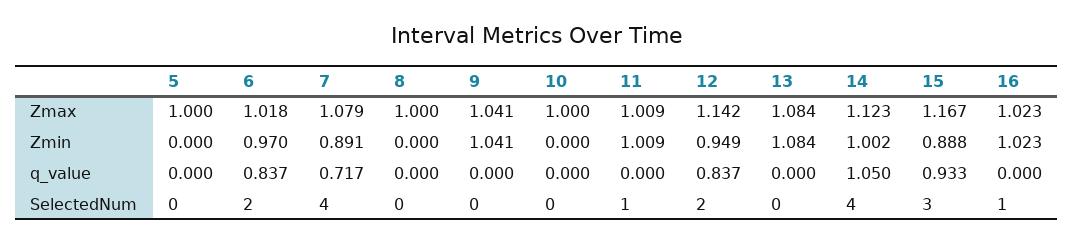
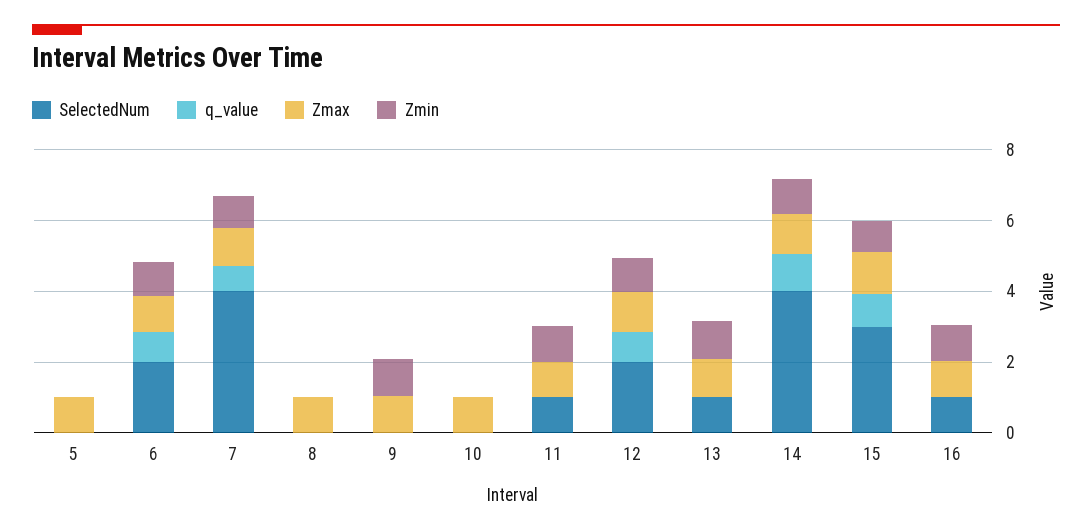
  {
    "Zmax": {
      "5": 1,
      "6": 1.018,
      "7": 1.079,
      "8": 1,
      "9": 1.041,
      "10": 1,
      "11": 1.009,
      "12": 1.142,
      "13": 1.084,
      "14": 1.123,
      "15": 1.167,
      "16": 1.023
    },
    "Zmin": {
      "5": 0,
      "6": 0.97,
      "7": 0.891,
      "8": 0,
      "9": 1.041,
      "10": 0,
      "11": 1.009,
      "12": 0.949,
      "13": 1.084,
      "14": 1.002,
      "15": 0.888,
      "16": 1.023
    },
    "q_value": {
      "5": 0,
      "6": 0.837,
      "7": 0.717,
      "8": 0,
      "9": 0,
      "10": 0,
      "11": 0,
      "12": 0.837,
      "13": 0,
      "14": 1.05,
      "15": 0.933,
      "16": 0
    },
    "SelectedNum": {
      "5": 0,
      "6": 2,
      "7": 4,
      "8": 0,
      "9": 0,
      "10": 0,
      "11": 1,
      "12": 2,
-     "13": 0,
+     "13": 1,
      "14": 4,
      "15": 3,
      "16": 1
    }
  }

